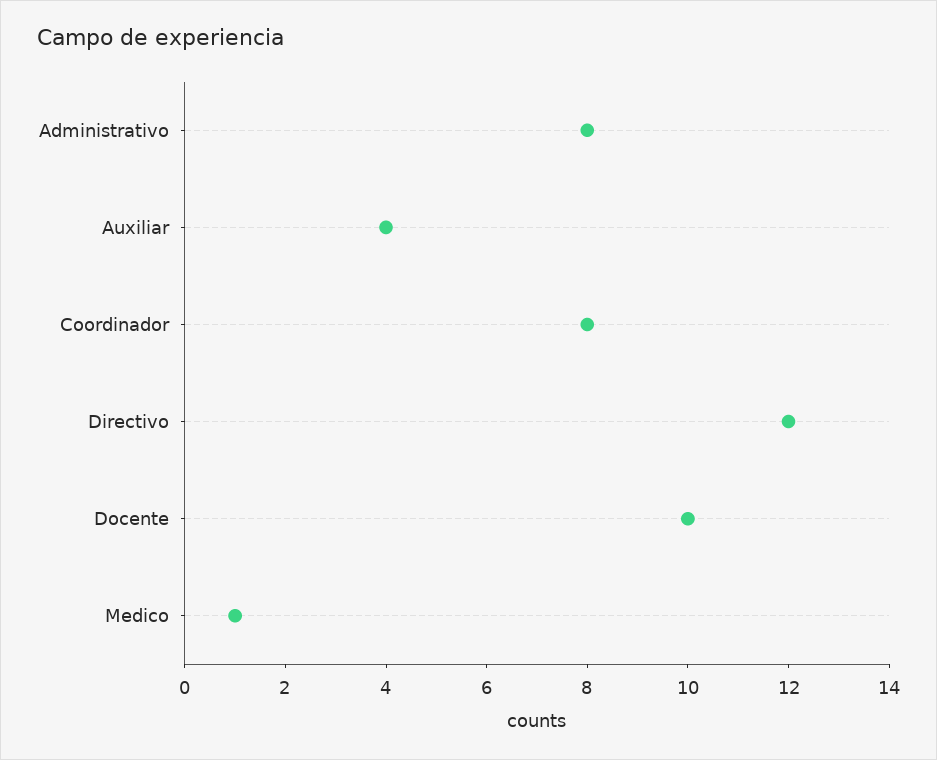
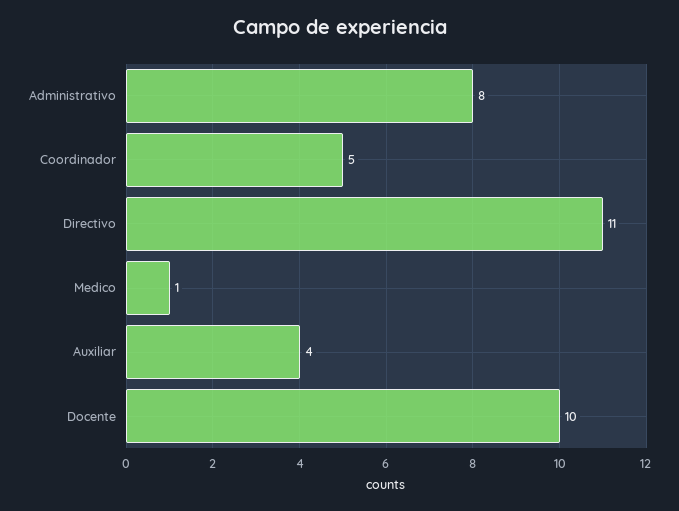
  {
    "Administrativo": 8,
    "Auxiliar": 4,
-   "Coordinador": 8,
+   "Coordinador": 5,
-   "Directivo": 12,
+   "Directivo": 11,
    "Docente": 10,
    "Medico": 1
  }

